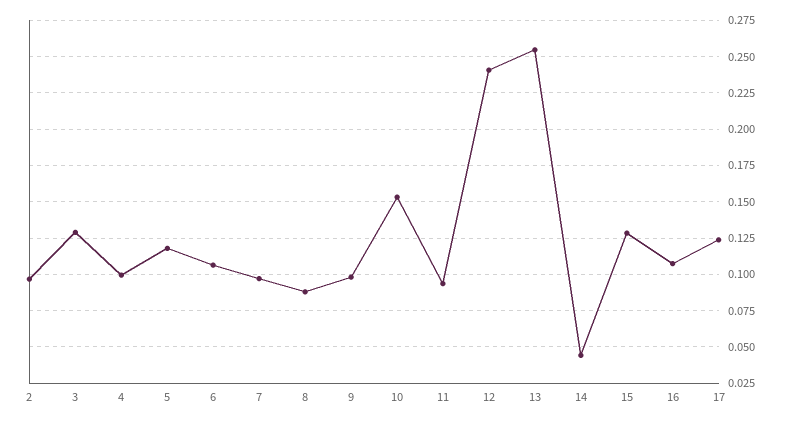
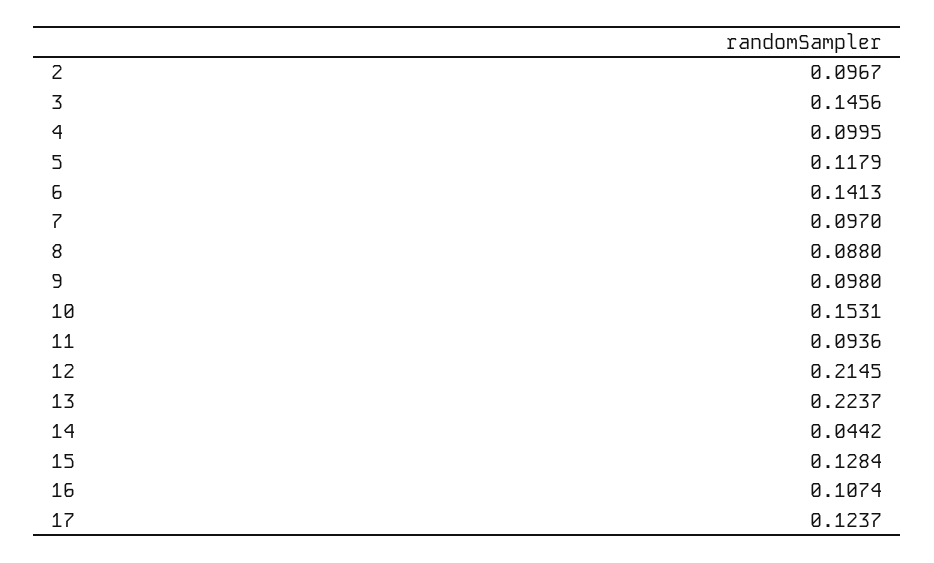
  {
    "2": 0.0967,
-   "3": 0.13,
+   "3": 0.1456,
    "4": 0.0995,
    "5": 0.1179,
-   "6": 0.105,
+   "6": 0.1413,
    "7": 0.097,
    "8": 0.088,
    "9": 0.098,
    "10": 0.1531,
    "11": 0.0936,
-   "12": 0.24,
+   "12": 0.2145,
-   "13": 0.255,
+   "13": 0.2237,
    "14": 0.0442,
    "15": 0.1284,
    "16": 0.1074,
    "17": 0.1237
  }

